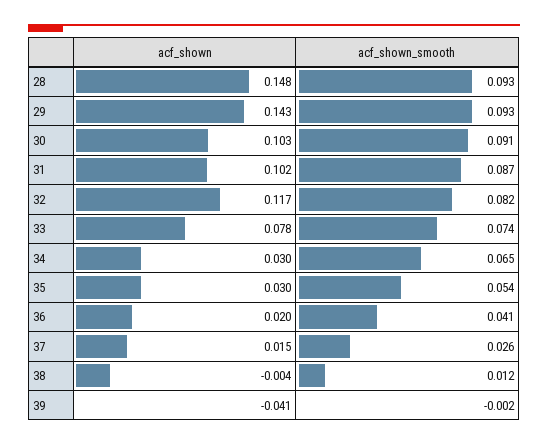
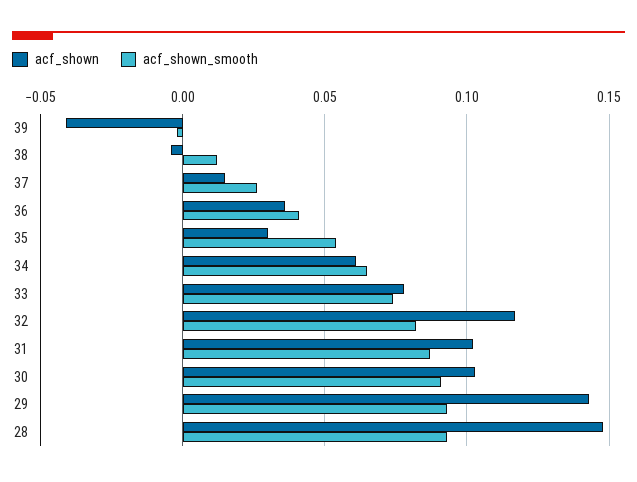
  {
    "acf_shown": {
      "28": 0.148,
      "29": 0.143,
      "30": 0.103,
      "31": 0.102,
      "32": 0.117,
      "33": 0.078,
-     "34": 0.03,
+     "34": 0.06,
      "35": 0.03,
-     "36": 0.02,
+     "36": 0.035,
      "37": 0.015,
      "38": -0.004,
      "39": -0.041
    },
    "acf_shown_smooth": {
      "28": 0.093,
      "29": 0.093,
      "30": 0.091,
      "31": 0.087,
      "32": 0.082,
      "33": 0.074,
      "34": 0.065,
      "35": 0.054,
      "36": 0.041,
      "37": 0.026,
      "38": 0.012,
      "39": -0.002
    }
  }

